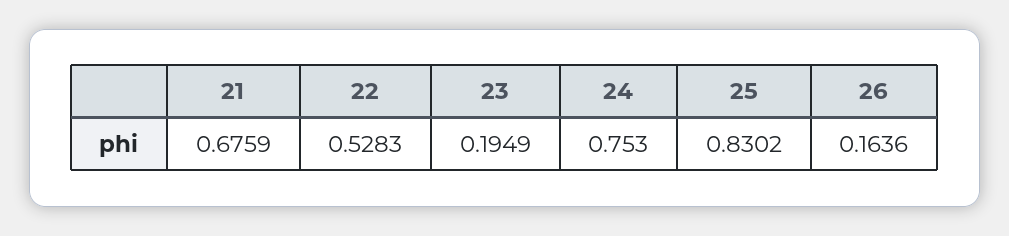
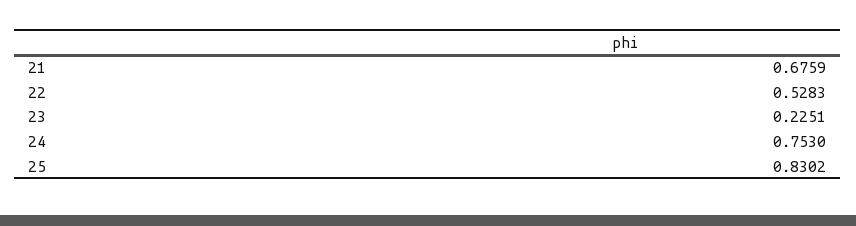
  {
    "21": 0.6759,
    "22": 0.5283,
-   "23": 0.1949,
+   "23": 0.2251,
    "24": 0.753,
-   "25": 0.8302,
+   "25": 0.8302
-   "26": 0.1636
  }

